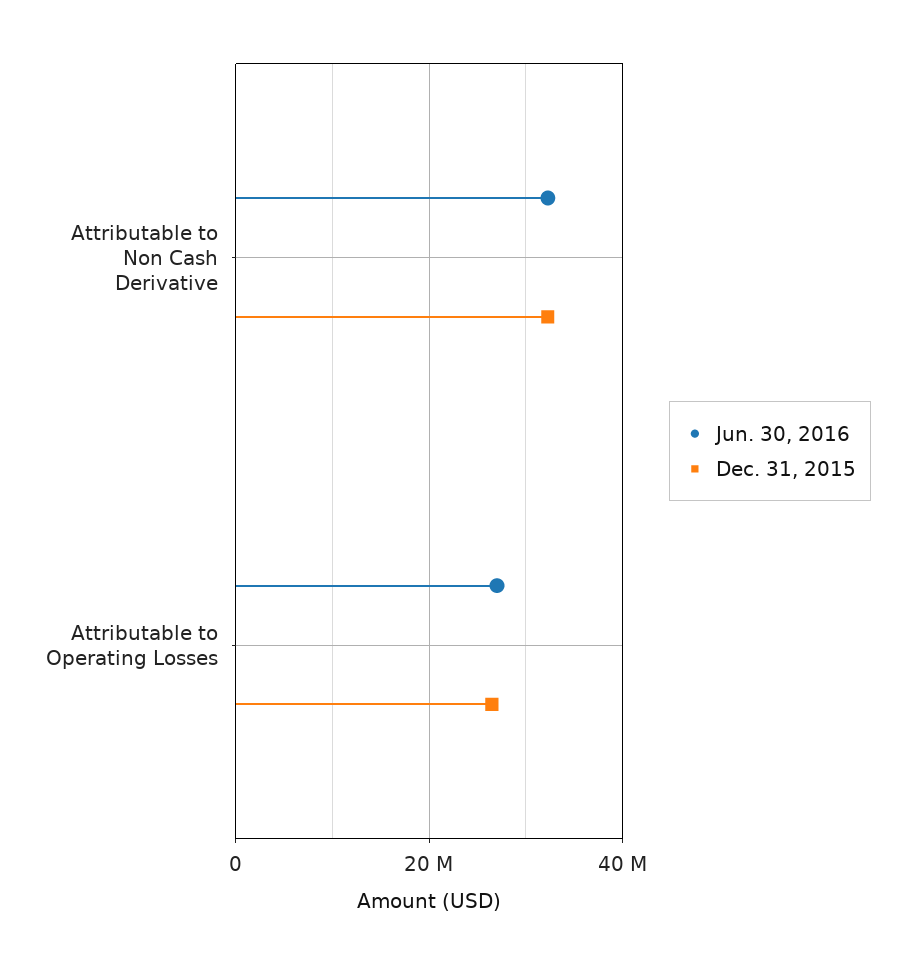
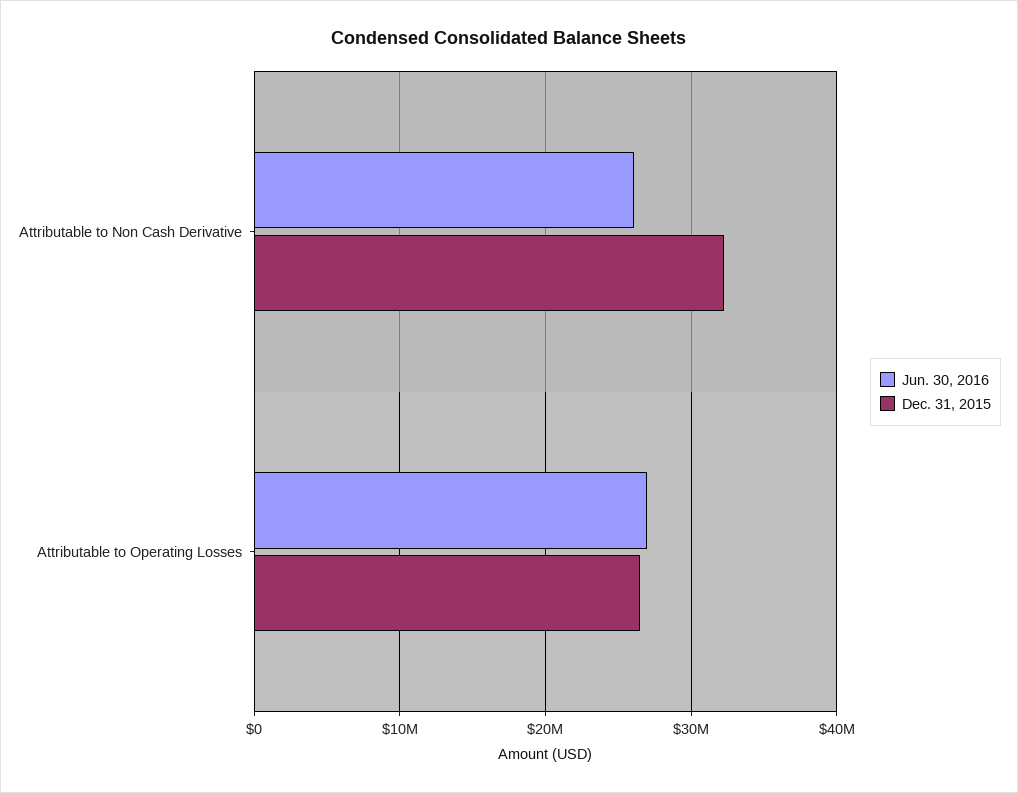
  {
    "Jun. 30, 2016": {
-     "Attributable to Non Cash Derivative": 32000000,
+     "Attributable to Non Cash Derivative": 26000000,
      "Attributable to Operating Losses": 27000000
    },
    "Dec. 31, 2015": {
      "Attributable to Non Cash Derivative": 32000000,
      "Attributable to Operating Losses": 26000000
    }
  }

